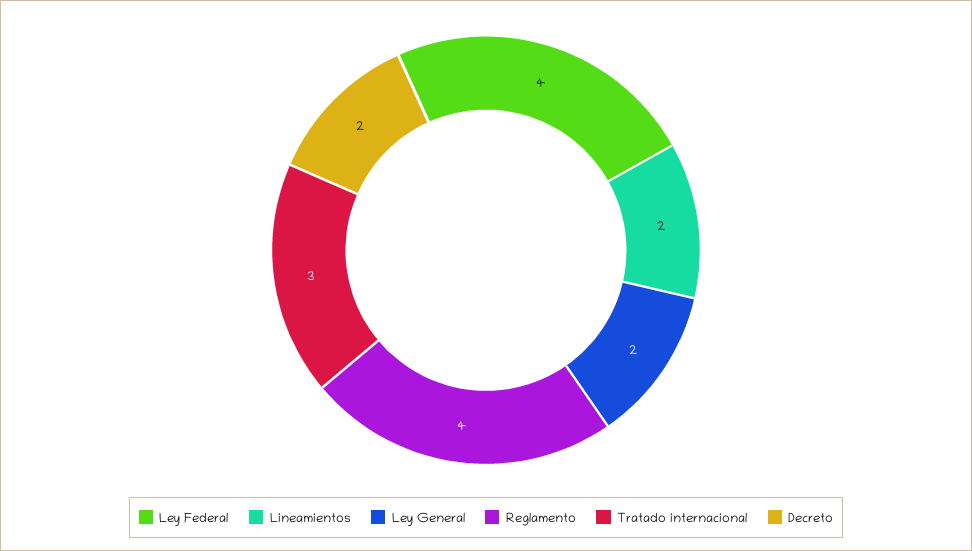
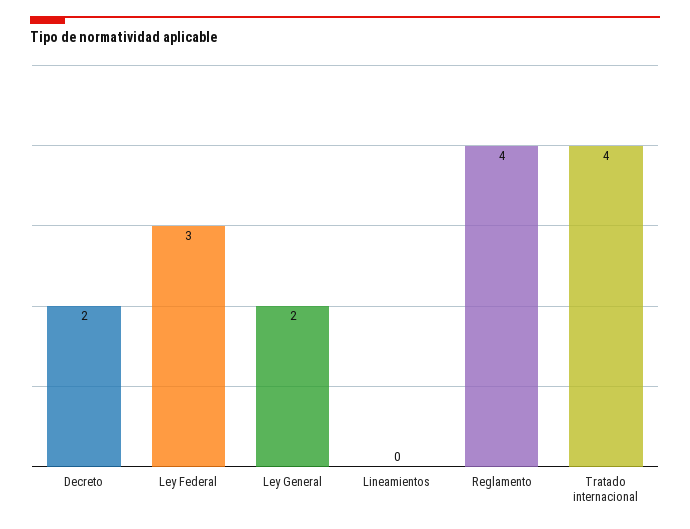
  {
-   "Ley Federal": 4,
+   "Ley Federal": 3,
-   "Lineamientos": 2,
+   "Lineamientos": 0,
    "Ley General": 2,
    "Reglamento": 4,
-   "Tratado internacional": 3,
+   "Tratado internacional": 4,
    "Decreto": 2
  }

